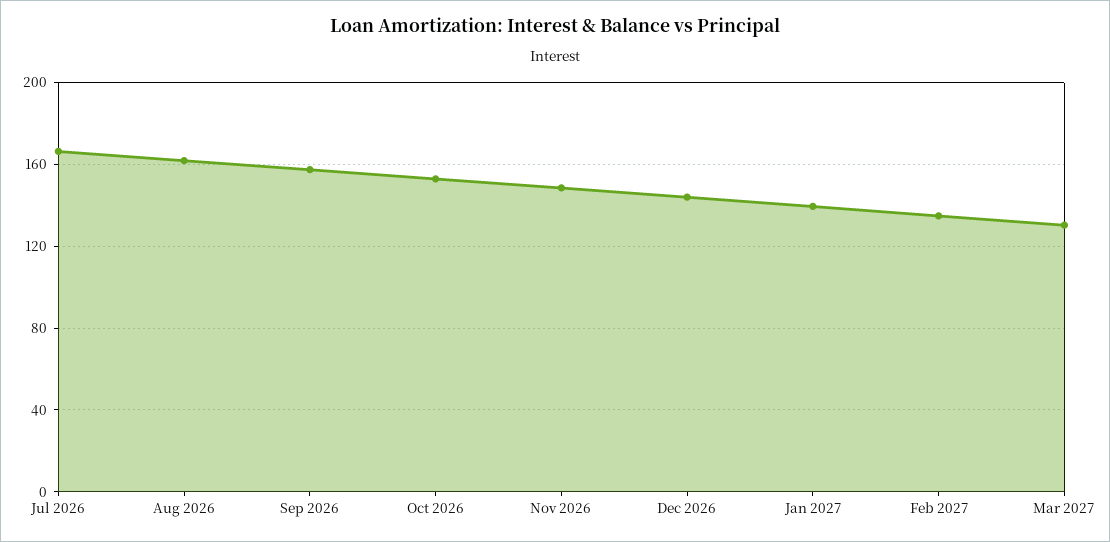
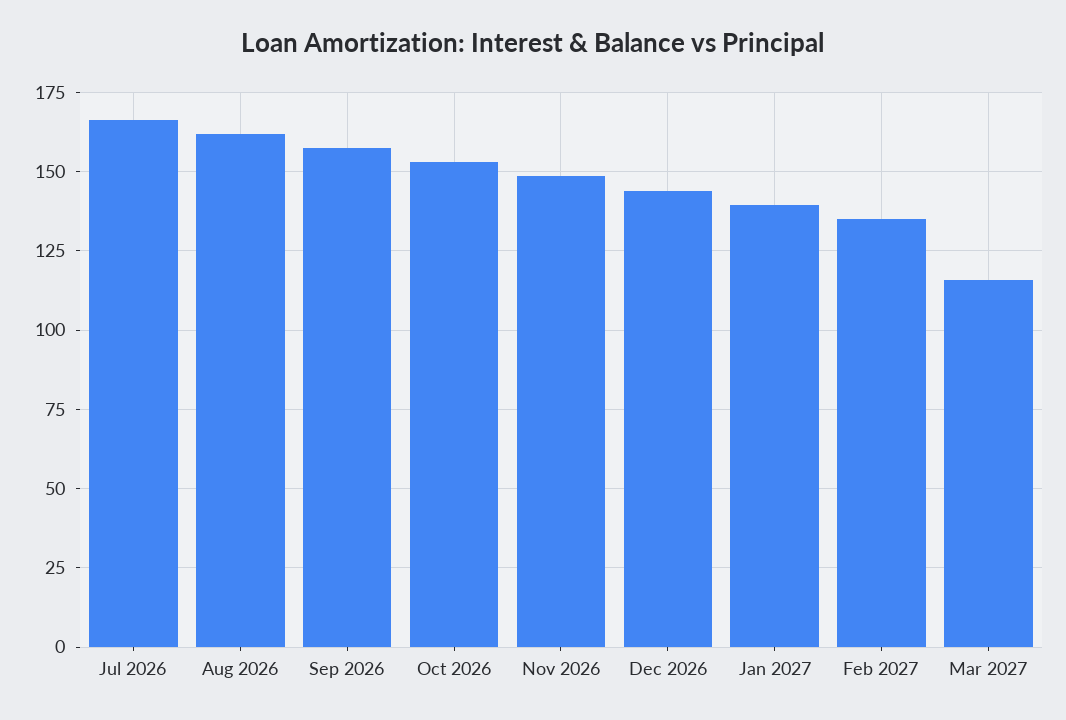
  {
    "Jul 2026": 167.5,
    "Aug 2026": 162.5,
    "Sep 2026": 157.5,
    "Oct 2026": 152.5,
    "Nov 2026": 147.5,
    "Dec 2026": 145,
    "Jan 2027": 140,
    "Feb 2027": 135,
-   "Mar 2027": 130
+   "Mar 2027": 115
  }

